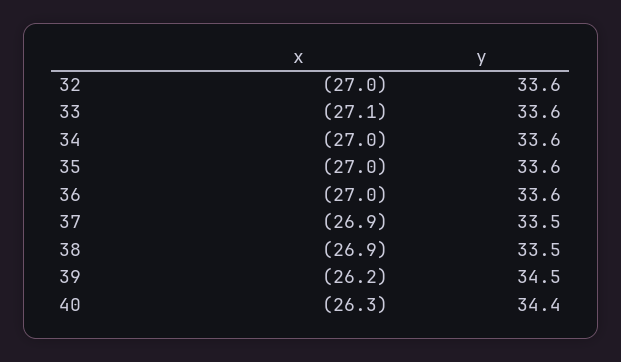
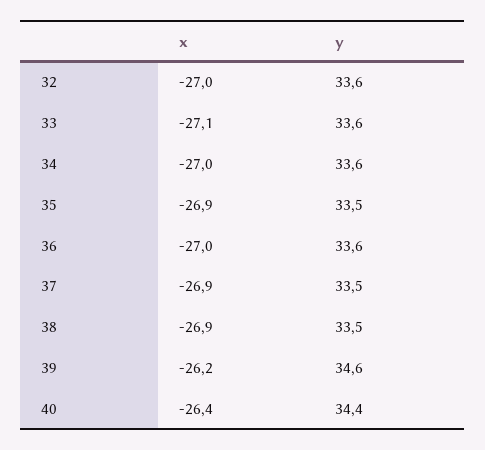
  {
    "x": {
      "32": -27,
      "33": -27.1,
      "34": -27,
-     "35": -27,
+     "35": -26.9,
      "36": -27,
      "37": -26.9,
      "38": -26.9,
      "39": -26.2,
-     "40": -26.3
+     "40": -26.4
    },
    "y": {
      "32": 33.6,
      "33": 33.6,
      "34": 33.6,
-     "35": 33.6,
+     "35": 33.5,
      "36": 33.6,
      "37": 33.5,
      "38": 33.5,
-     "39": 34.5,
+     "39": 34.6,
      "40": 34.4
    }
  }

